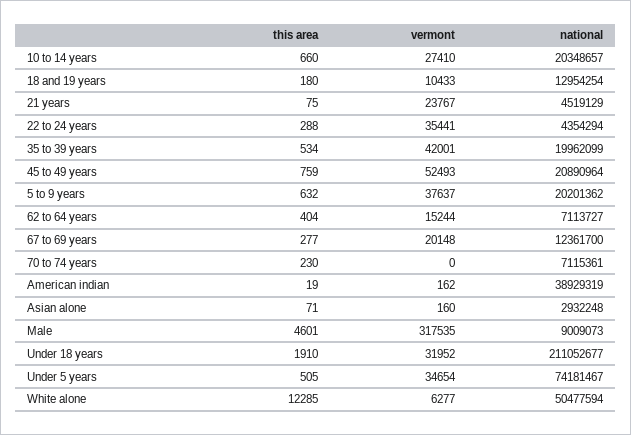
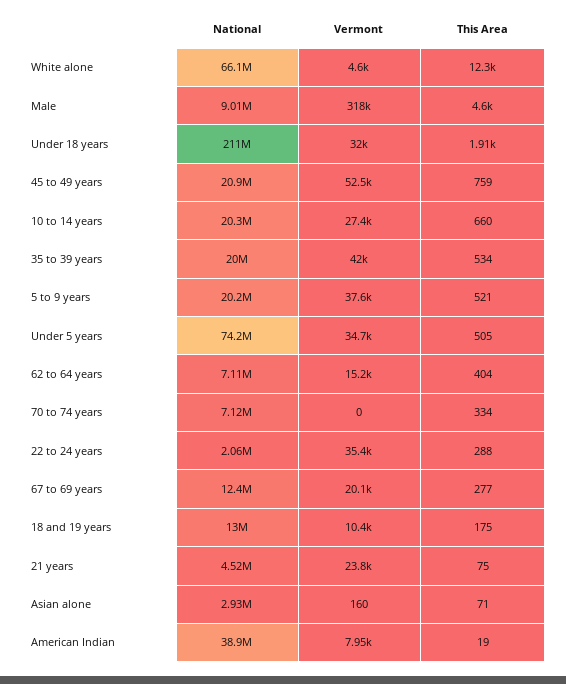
  {
    "this area": {
      "10 to 14 years": 660,
-     "18 and 19 years": 180,
+     "18 and 19 years": 175,
      "21 years": 75,
      "22 to 24 years": 288,
      "35 to 39 years": 534,
      "45 to 49 years": 759,
-     "5 to 9 years": 632,
+     "5 to 9 years": 521,
      "62 to 64 years": 404,
      "67 to 69 years": 277,
-     "70 to 74 years": 230,
+     "70 to 74 years": 334,
      "American indian": 19,
      "Asian alone": 71,
      "Male": 4601,
      "Under 18 years": 1910,
      "Under 5 years": 505,
      "White alone": 12285
    },
    "vermont": {
      "10 to 14 years": 27410,
      "18 and 19 years": 10433,
      "21 years": 23767,
      "22 to 24 years": 35441,
      "35 to 39 years": 42001,
      "45 to 49 years": 52493,
      "5 to 9 years": 37637,
      "62 to 64 years": 15244,
      "67 to 69 years": 20148,
      "70 to 74 years": 0,
-     "American indian": 162,
+     "American indian": 7950,
      "Asian alone": 160,
      "Male": 317535,
      "Under 18 years": 31952,
      "Under 5 years": 34654,
-     "White alone": 6277
+     "White alone": 4600
    },
    "national": {
      "10 to 14 years": 20348657,
      "18 and 19 years": 12954254,
      "21 years": 4519129,
-     "22 to 24 years": 4354294,
+     "22 to 24 years": 2060000,
      "35 to 39 years": 19962099,
      "45 to 49 years": 20890964,
      "5 to 9 years": 20201362,
      "62 to 64 years": 7113727,
      "67 to 69 years": 12361700,
      "70 to 74 years": 7115361,
      "American indian": 38929319,
      "Asian alone": 2932248,
      "Male": 9009073,
      "Under 18 years": 211052677,
      "Under 5 years": 74181467,
-     "White alone": 50477594
+     "White alone": 66100000
    }
  }

